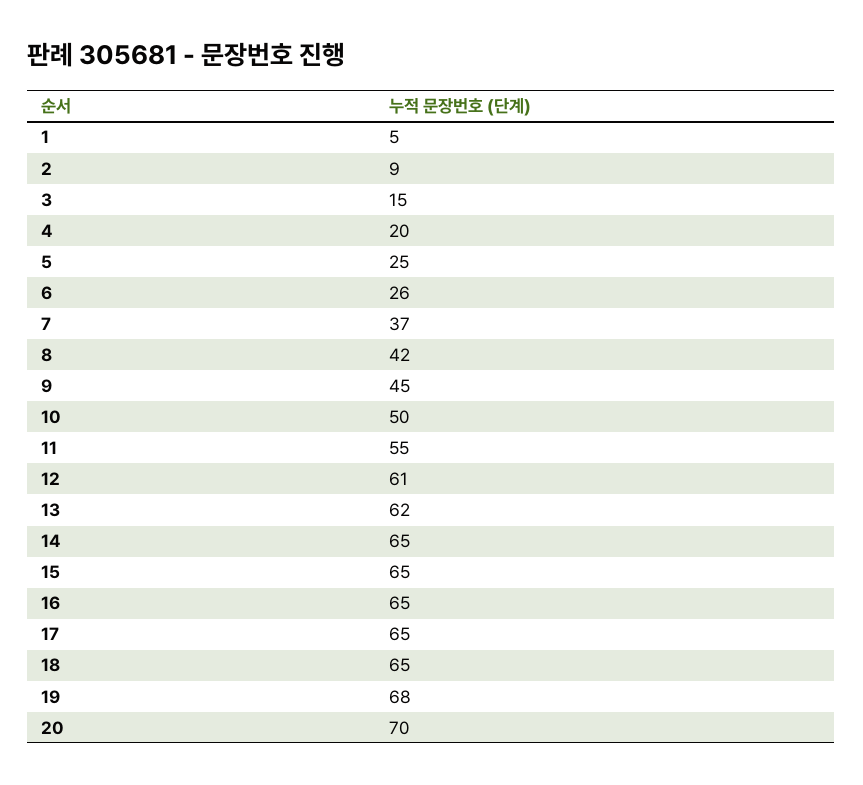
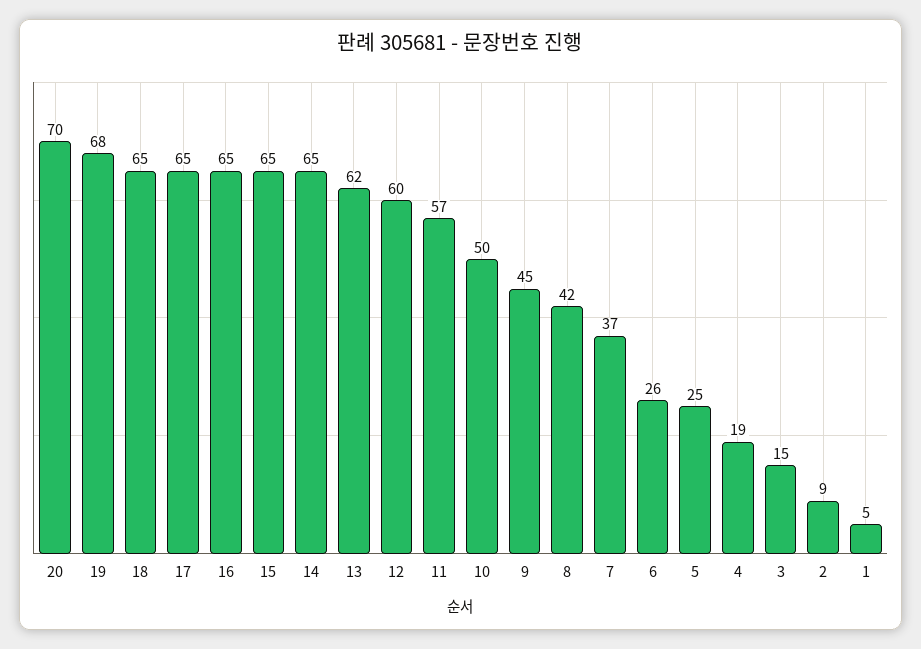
  {
    "1": 5,
    "2": 9,
    "3": 15,
-   "4": 20,
+   "4": 19,
    "5": 25,
    "6": 26,
    "7": 37,
    "8": 42,
    "9": 45,
    "10": 50,
-   "11": 55,
+   "11": 57,
-   "12": 61,
+   "12": 60,
    "13": 62,
    "14": 65,
    "15": 65,
    "16": 65,
    "17": 65,
    "18": 65,
    "19": 68,
    "20": 70
  }

